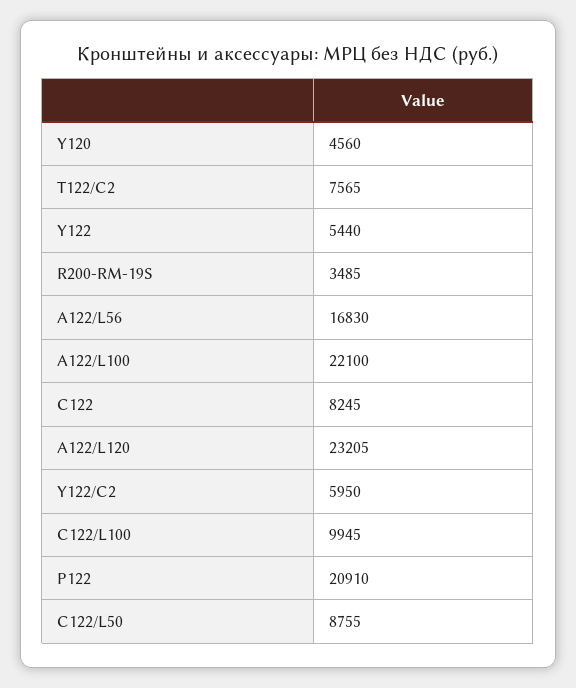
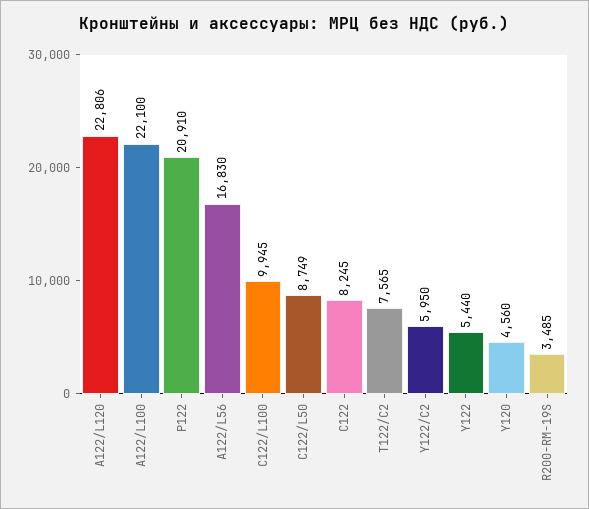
  {
    "Y120": 4560,
    "T122/C2": 7565,
    "Y122": 5440,
    "R200-RM-19S": 3485,
    "A122/L56": 16830,
    "A122/L100": 22100,
    "C122": 8245,
-   "A122/L120": 23205,
+   "A122/L120": 22806,
    "Y122/C2": 5950,
    "C122/L100": 9945,
    "P122": 20910,
-   "C122/L50": 8755
+   "C122/L50": 8749
  }

